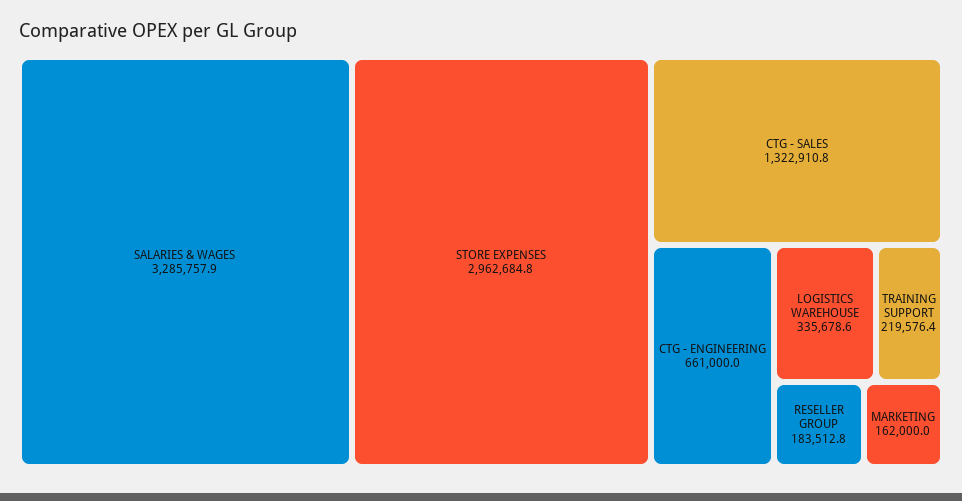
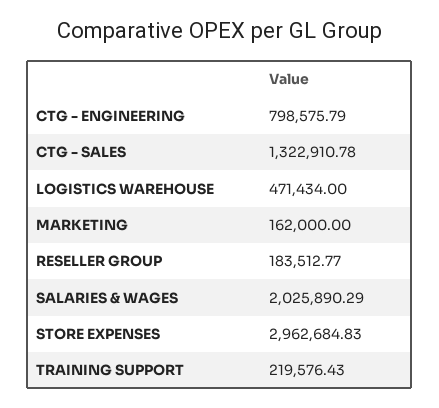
  {
-   "SALARIES & WAGES": 3285757.9,
+   "SALARIES & WAGES": 2025890.29,
    "STORE EXPENSES": 2962684.83,
    "CTG - SALES": 1322910.78,
-   "CTG - ENGINEERING": 661000,
+   "CTG - ENGINEERING": 798575.79,
-   "LOGISTICS WAREHOUSE": 335678.6,
+   "LOGISTICS WAREHOUSE": 471434,
    "TRAINING SUPPORT": 219576.43,
    "RESELLER GROUP": 183512.77,
    "MARKETING": 162000
  }

